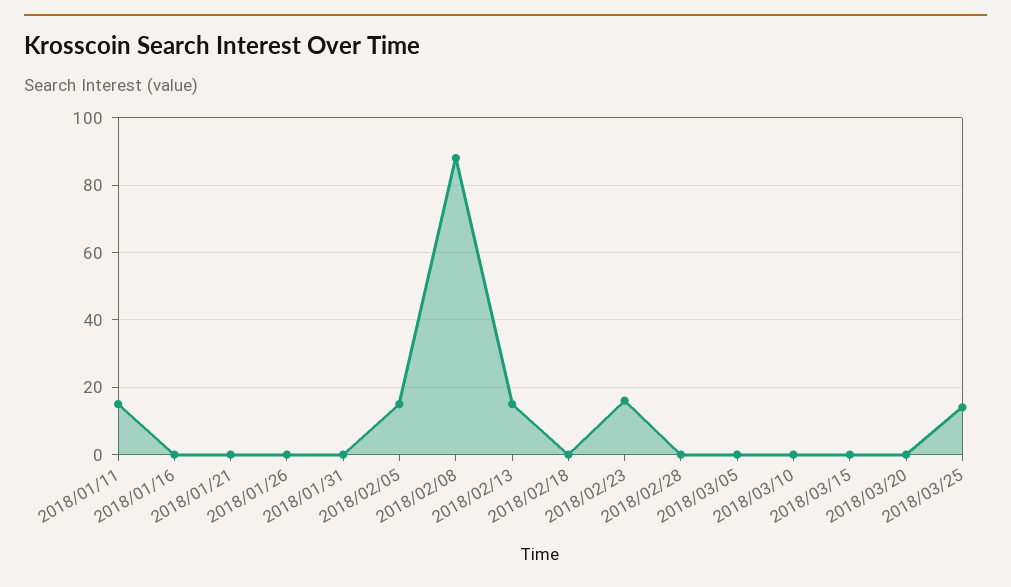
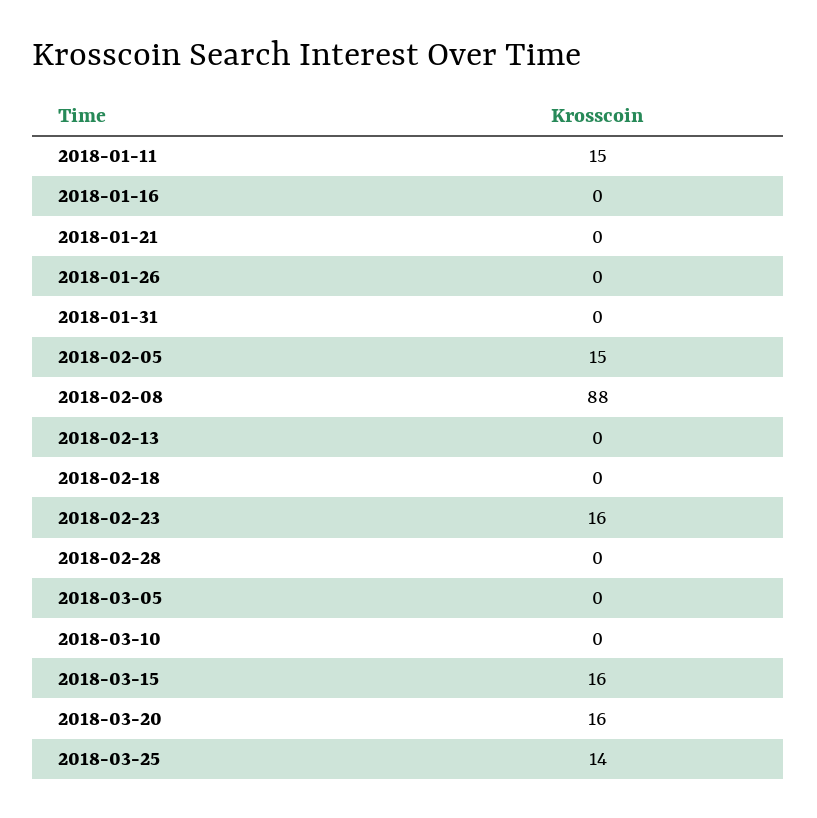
  {
    "2018/01/11": 15,
    "2018/01/16": 0,
    "2018/01/21": 0,
    "2018/01/26": 0,
    "2018/01/31": 0,
    "2018/02/05": 15,
    "2018/02/08": 88,
-   "2018/02/13": 15,
+   "2018/02/13": 0,
    "2018/02/18": 0,
    "2018/02/23": 16,
    "2018/02/28": 0,
    "2018/03/05": 0,
    "2018/03/10": 0,
-   "2018/03/15": 0,
+   "2018/03/15": 16,
-   "2018/03/20": 0,
+   "2018/03/20": 16,
    "2018/03/25": 14
  }

